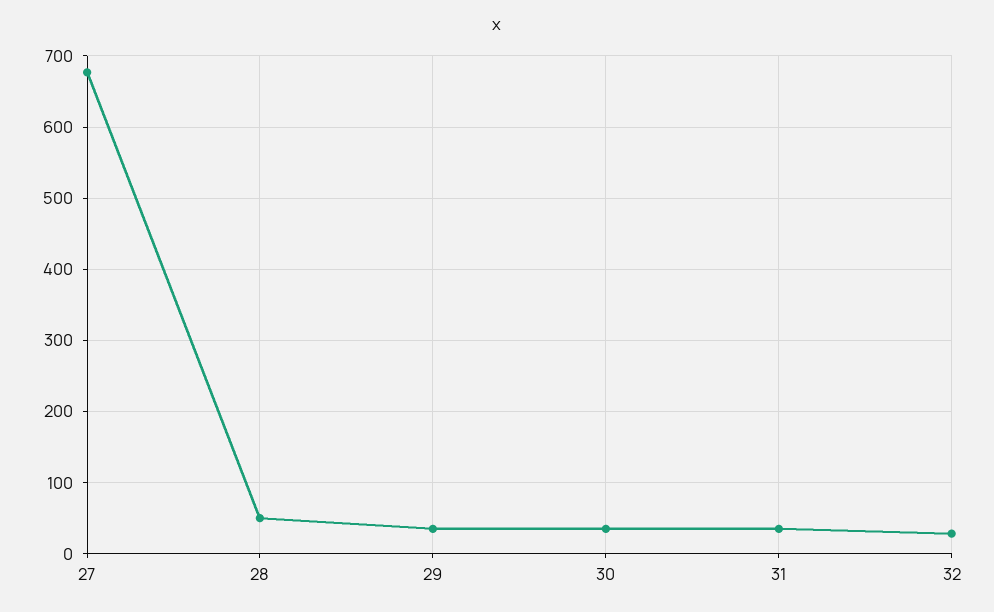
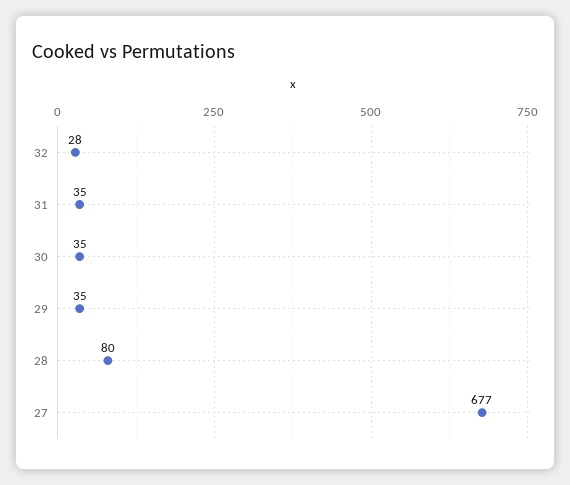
  {
    "27": 677,
-   "28": 50,
+   "28": 80,
    "29": 35,
    "30": 35,
    "31": 35,
    "32": 28
  }

